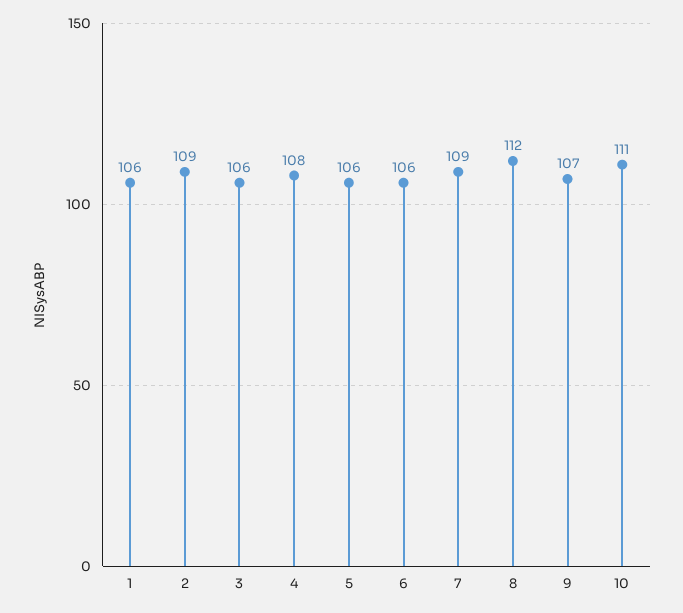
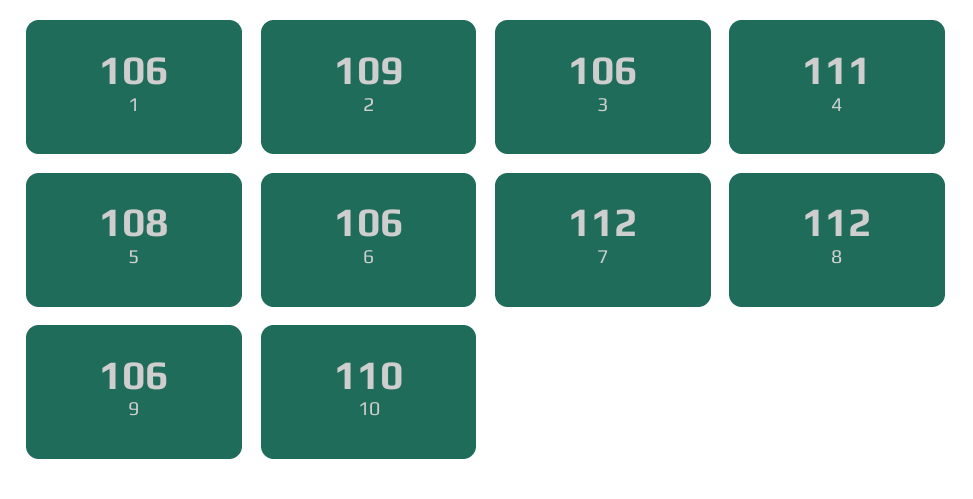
  {
    "1": 106,
    "2": 109,
    "3": 106,
-   "4": 108,
+   "4": 111,
-   "5": 106,
+   "5": 108,
    "6": 106,
-   "7": 109,
+   "7": 112,
    "8": 112,
-   "9": 107,
+   "9": 106,
-   "10": 111
+   "10": 110
  }

